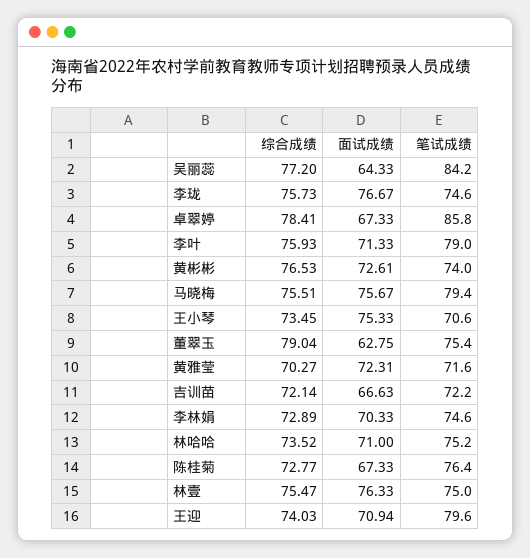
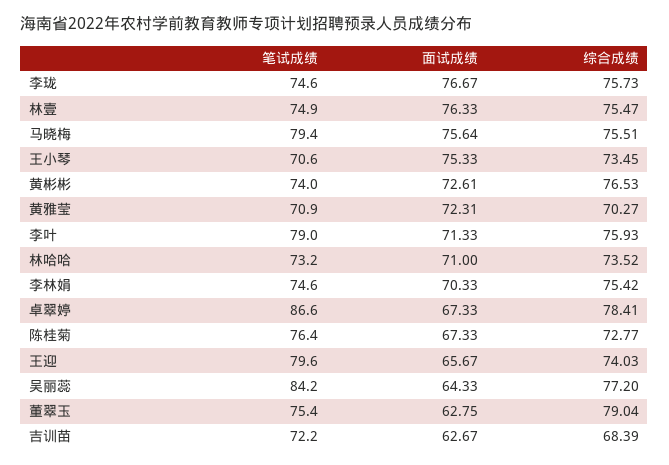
  {
    "综合成绩": {
      "吴丽蕊": 77.2,
      "李珑": 75.73,
      "卓翠婷": 78.41,
      "李叶": 75.93,
      "黄彬彬": 76.53,
      "马晓梅": 75.51,
      "王小琴": 73.45,
      "董翠玉": 79.04,
      "黄雅莹": 70.27,
-     "吉训苗": 72.14,
+     "吉训苗": 68.39,
-     "李林娟": 72.89,
+     "李林娟": 75.42,
      "林哈哈": 73.52,
      "陈桂菊": 72.77,
      "林壹": 75.47,
      "王迎": 74.03
    },
    "面试成绩": {
      "吴丽蕊": 64.33,
      "李珑": 76.67,
      "卓翠婷": 67.33,
      "李叶": 71.33,
      "黄彬彬": 72.61,
-     "马晓梅": 75.67,
+     "马晓梅": 75.64,
      "王小琴": 75.33,
      "董翠玉": 62.75,
      "黄雅莹": 72.31,
-     "吉训苗": 66.63,
+     "吉训苗": 62.67,
      "李林娟": 70.33,
      "林哈哈": 71,
      "陈桂菊": 67.33,
      "林壹": 76.33,
-     "王迎": 70.94
+     "王迎": 65.67
    },
    "笔试成绩": {
      "吴丽蕊": 84.2,
      "李珑": 74.6,
-     "卓翠婷": 85.8,
+     "卓翠婷": 86.6,
      "李叶": 79,
      "黄彬彬": 74,
      "马晓梅": 79.4,
      "王小琴": 70.6,
      "董翠玉": 75.4,
-     "黄雅莹": 71.6,
+     "黄雅莹": 70.9,
      "吉训苗": 72.2,
      "李林娟": 74.6,
-     "林哈哈": 75.2,
+     "林哈哈": 73.2,
      "陈桂菊": 76.4,
-     "林壹": 75,
+     "林壹": 74.9,
      "王迎": 79.6
    }
  }

